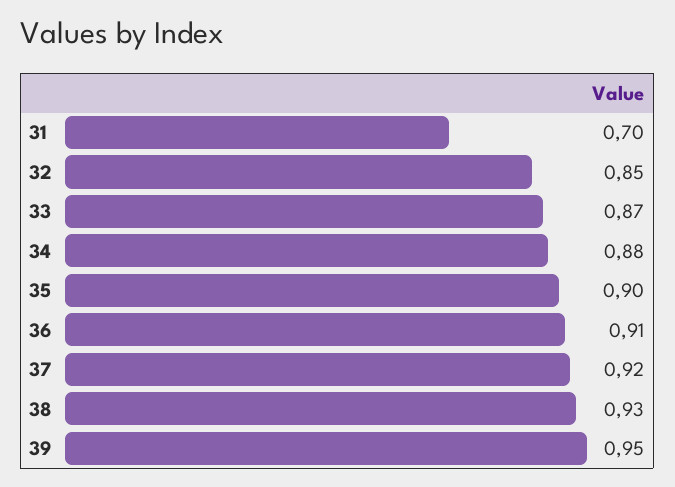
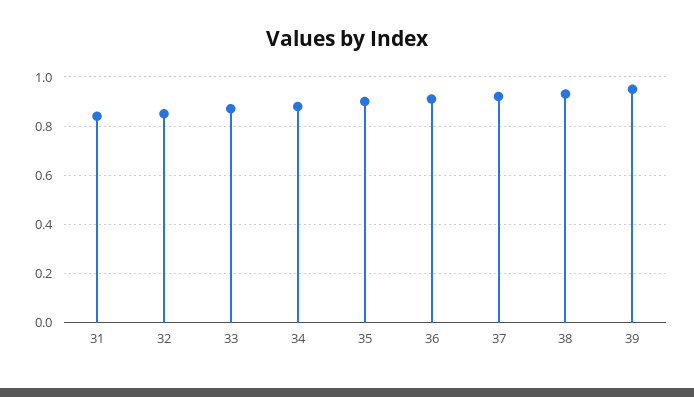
  {
-   "31": 0.7,
+   "31": 0.85,
    "32": 0.85,
    "33": 0.87,
    "34": 0.88,
    "35": 0.9,
    "36": 0.91,
    "37": 0.92,
    "38": 0.93,
    "39": 0.95
  }

